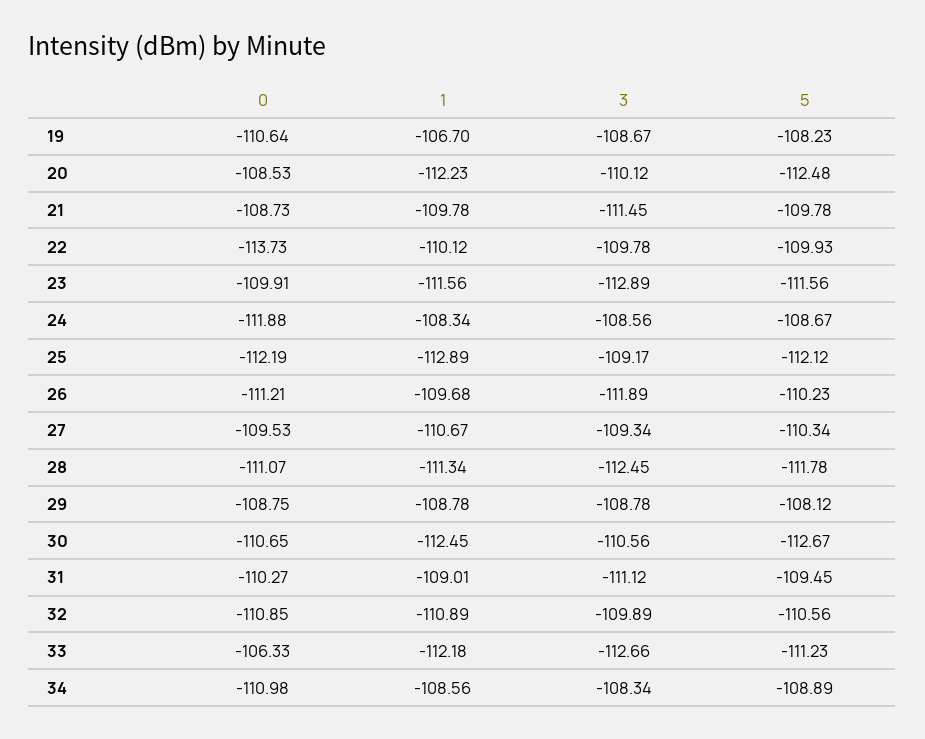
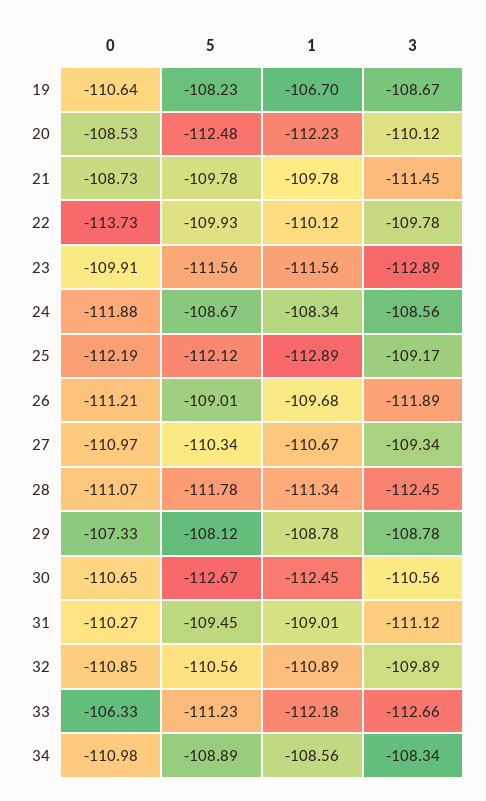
  {
    "0": {
      "19": -110.64,
      "20": -108.53,
      "21": -108.73,
      "22": -113.73,
      "23": -109.91,
      "24": -111.88,
      "25": -112.19,
      "26": -111.21,
-     "27": -109.53,
+     "27": -110.97,
      "28": -111.07,
-     "29": -108.75,
+     "29": -107.33,
      "30": -110.65,
      "31": -110.27,
      "32": -110.85,
      "33": -106.33,
      "34": -110.98
    },
    "1": {
      "19": -106.7,
      "20": -112.23,
      "21": -109.78,
      "22": -110.12,
      "23": -111.56,
      "24": -108.34,
      "25": -112.89,
      "26": -109.68,
      "27": -110.67,
      "28": -111.34,
      "29": -108.78,
      "30": -112.45,
      "31": -109.01,
      "32": -110.89,
      "33": -112.18,
      "34": -108.56
    },
    "3": {
      "19": -108.67,
      "20": -110.12,
      "21": -111.45,
      "22": -109.78,
      "23": -112.89,
      "24": -108.56,
      "25": -109.17,
      "26": -111.89,
      "27": -109.34,
      "28": -112.45,
      "29": -108.78,
      "30": -110.56,
      "31": -111.12,
      "32": -109.89,
      "33": -112.66,
      "34": -108.34
    },
    "5": {
      "19": -108.23,
      "20": -112.48,
      "21": -109.78,
      "22": -109.93,
      "23": -111.56,
      "24": -108.67,
      "25": -112.12,
-     "26": -110.23,
+     "26": -109.01,
      "27": -110.34,
      "28": -111.78,
      "29": -108.12,
      "30": -112.67,
      "31": -109.45,
      "32": -110.56,
      "33": -111.23,
      "34": -108.89
    }
  }

